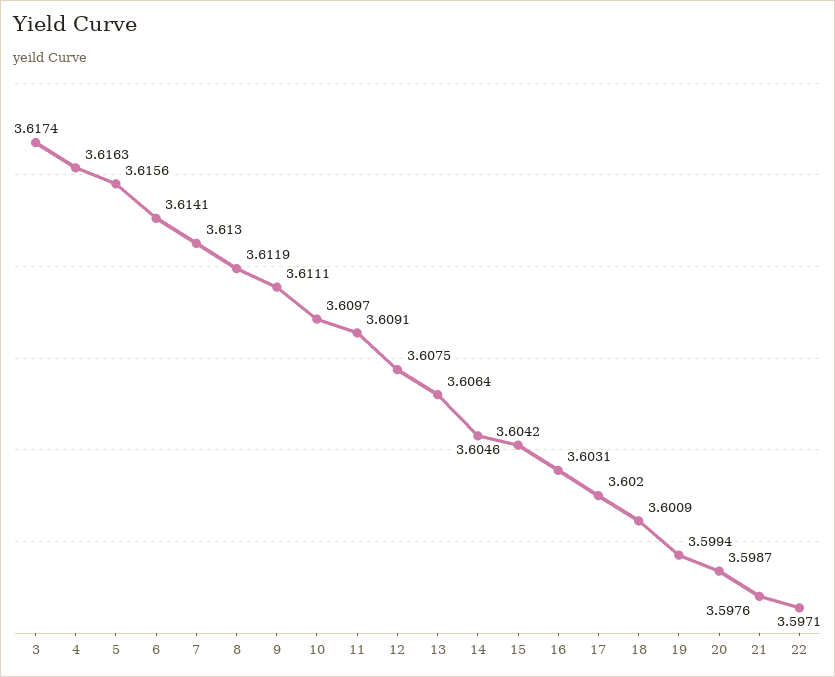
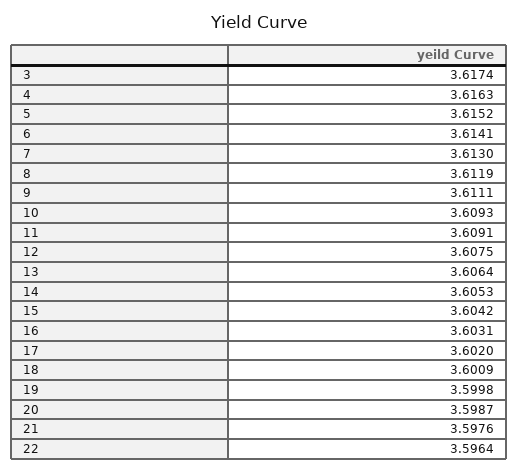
  {
    "3": 3.6174,
    "4": 3.6163,
-   "5": 3.6156,
+   "5": 3.6152,
    "6": 3.6141,
    "7": 3.613,
    "8": 3.6119,
    "9": 3.6111,
-   "10": 3.6097,
+   "10": 3.6093,
    "11": 3.6091,
    "12": 3.6075,
    "13": 3.6064,
-   "14": 3.6046,
+   "14": 3.6053,
    "15": 3.6042,
    "16": 3.6031,
    "17": 3.602,
    "18": 3.6009,
-   "19": 3.5994,
+   "19": 3.5998,
    "20": 3.5987,
    "21": 3.5976,
-   "22": 3.5971
+   "22": 3.5964
  }

